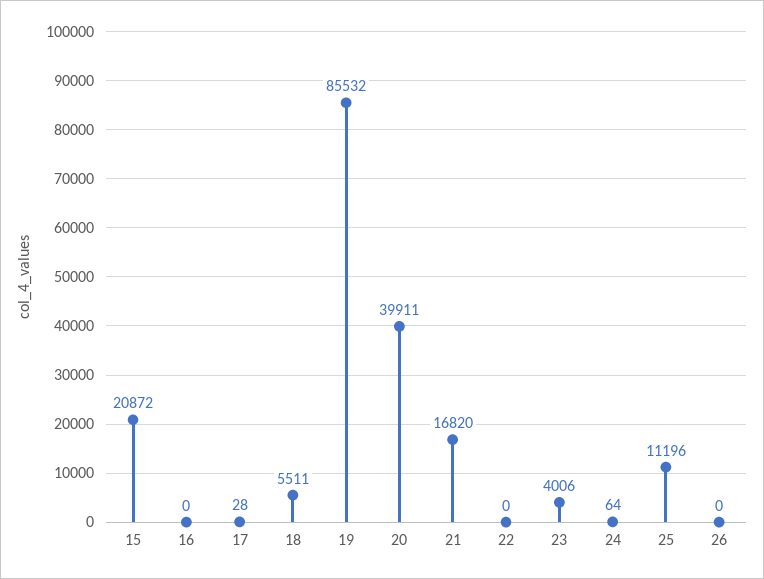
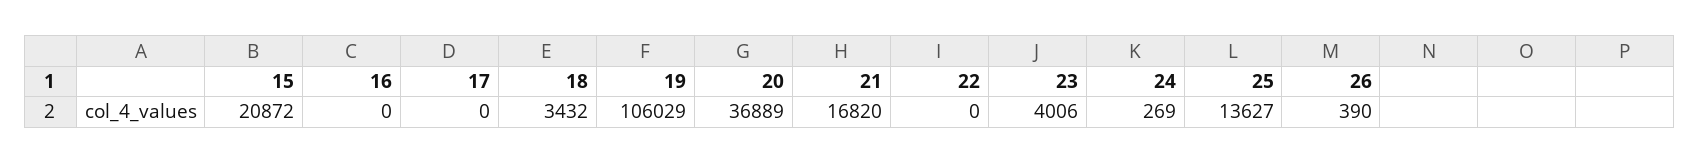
  {
    "15": 20872,
    "16": 0,
-   "17": 28,
+   "17": 0,
-   "18": 5511,
+   "18": 3432,
-   "19": 85532,
+   "19": 106029,
-   "20": 39911,
+   "20": 36889,
    "21": 16820,
    "22": 0,
    "23": 4006,
-   "24": 64,
+   "24": 269,
-   "25": 11196,
+   "25": 13627,
-   "26": 0
+   "26": 390
  }

